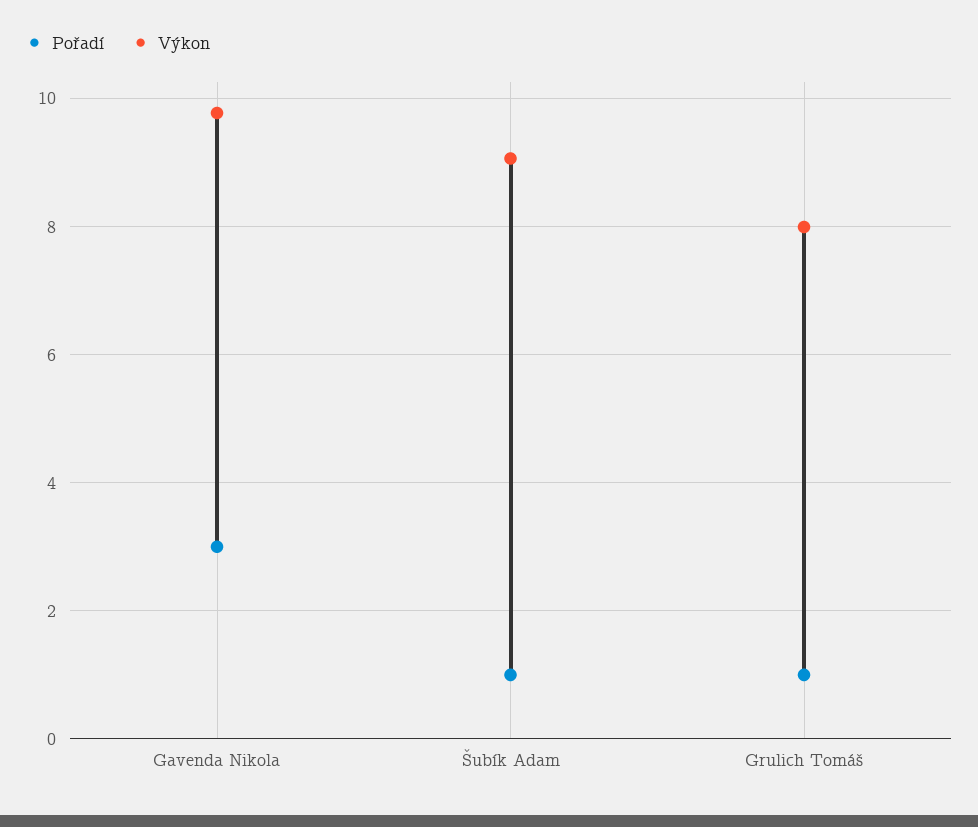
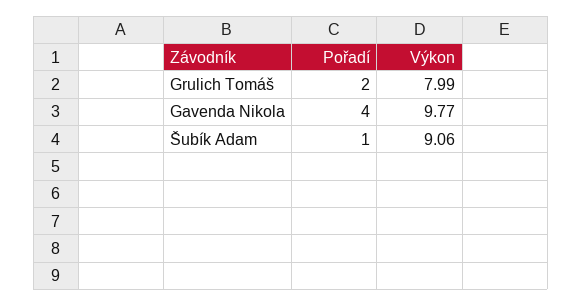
  {
    "Pořadí": {
-     "Gavenda Nikola": 3,
+     "Gavenda Nikola": 4,
      "Šubík Adam": 1,
-     "Grulich Tomáš": 1
+     "Grulich Tomáš": 2
    },
    "Výkon": {
      "Gavenda Nikola": 9.77,
      "Šubík Adam": 9.06,
      "Grulich Tomáš": 7.99
    }
  }

